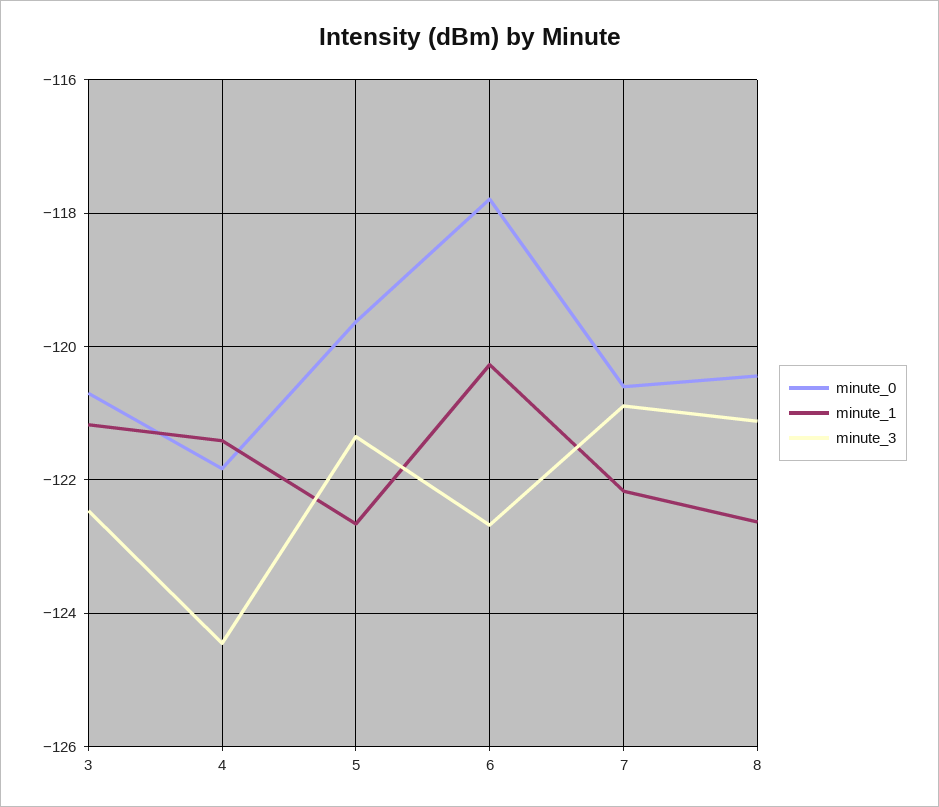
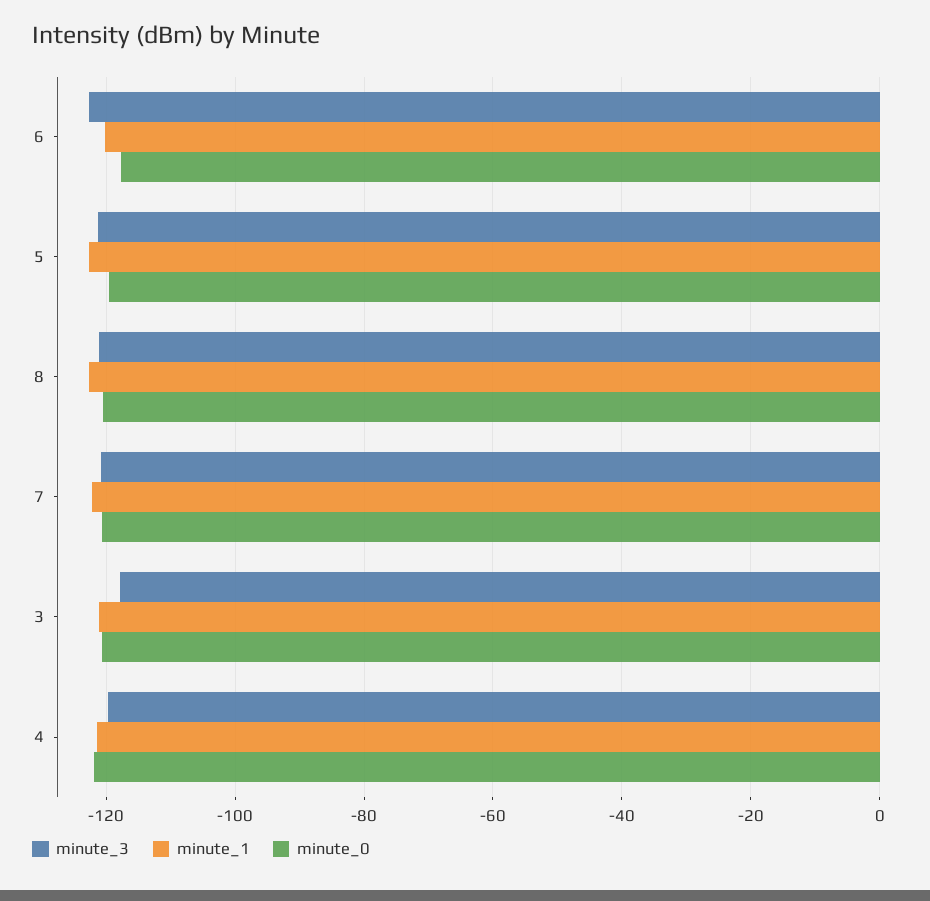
  {
    "minute_0": {
      "3": -120.8,
      "4": -121.8,
      "5": -119.6,
      "6": -117.8,
      "7": -120.6,
      "8": -120.4
    },
    "minute_1": {
      "3": -121.2,
      "4": -121.4,
      "5": -122.6,
      "6": -120.2,
      "7": -122.2,
      "8": -122.6
    },
    "minute_3": {
-     "3": -122.4,
+     "3": -118,
-     "4": -124.4,
+     "4": -120,
      "5": -121.4,
      "6": -122.6,
      "7": -120.8,
      "8": -121.2
    }
  }

